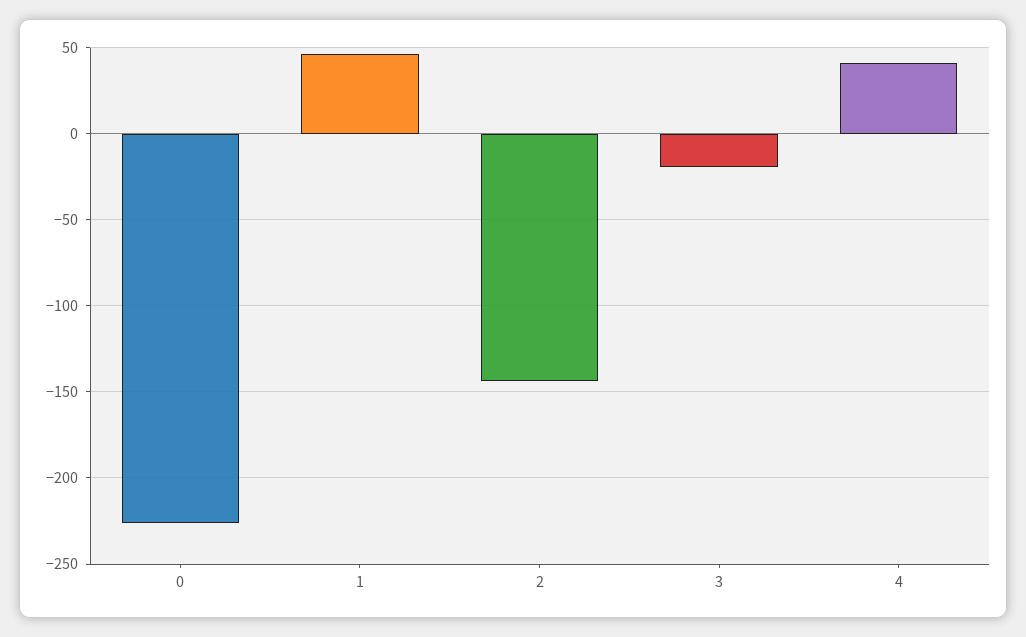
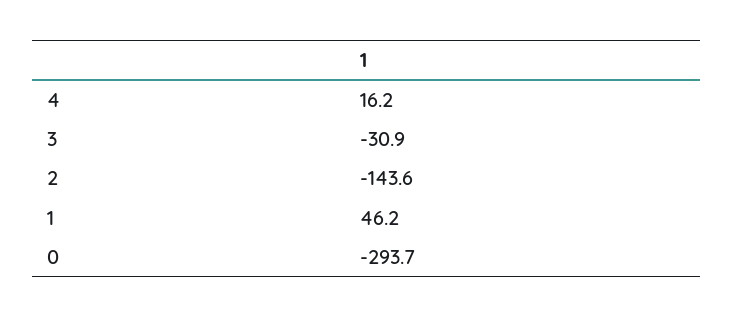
  {
-   "0": -225,
+   "0": -293.7,
    "1": 46.2,
    "2": -143.6,
-   "3": -20,
+   "3": -30.9,
-   "4": 40
+   "4": 16.2
  }

